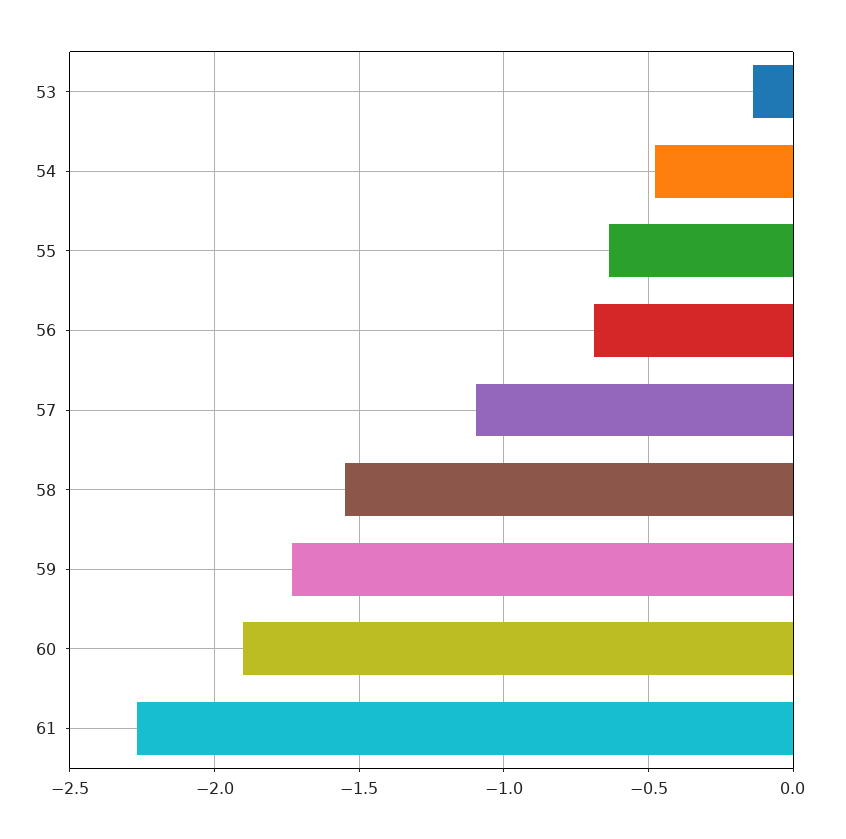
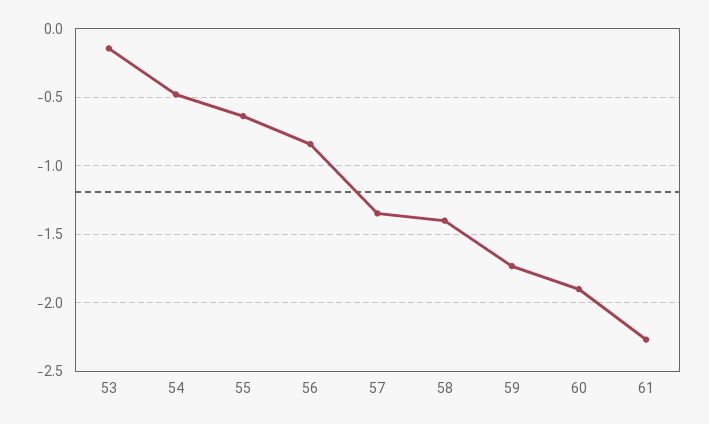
  {
    "53": -0.15,
    "54": -0.5,
    "55": -0.65,
-   "56": -0.7,
+   "56": -0.85,
-   "57": -1.1,
+   "57": -1.35,
-   "58": -1.55,
+   "58": -1.4,
    "59": -1.75,
    "60": -1.9,
    "61": -2.25
  }

